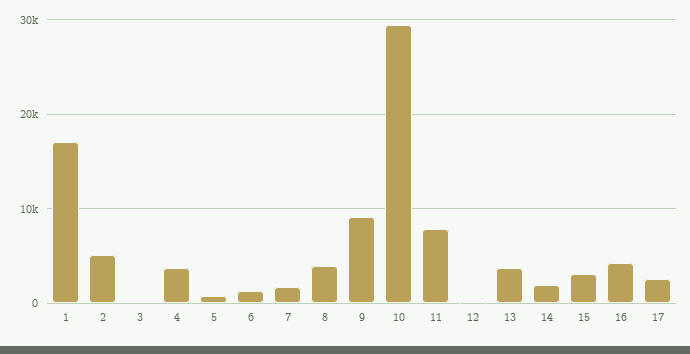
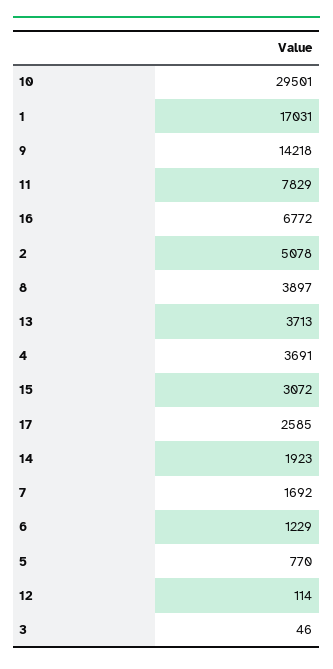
  {
    "1": 17031,
    "2": 5078,
    "3": 46,
    "4": 3691,
    "5": 770,
    "6": 1229,
    "7": 1692,
    "8": 3897,
-   "9": 9000,
+   "9": 14218,
    "10": 29501,
    "11": 7829,
    "12": 114,
    "13": 3713,
    "14": 1923,
    "15": 3072,
-   "16": 4000,
+   "16": 6772,
    "17": 2585
  }

